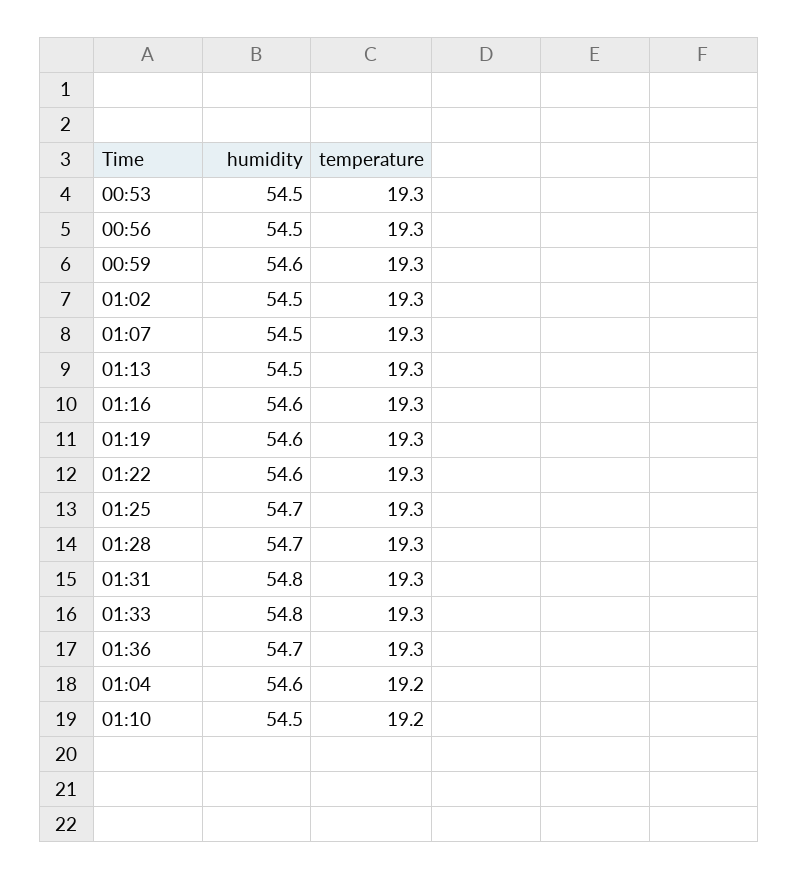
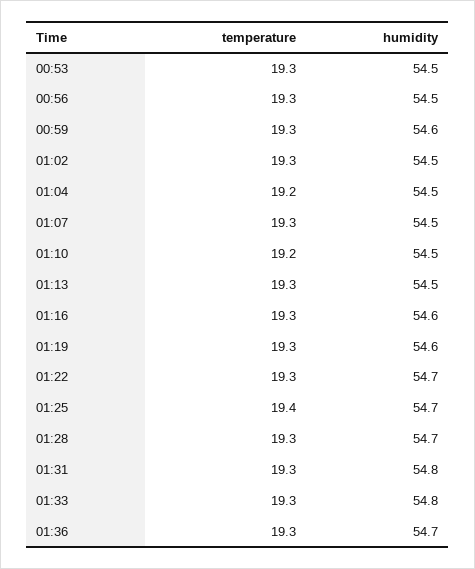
  {
    "humidity": {
      "00:53": 54.5,
      "00:56": 54.5,
      "00:59": 54.6,
      "01:02": 54.5,
      "01:07": 54.5,
      "01:13": 54.5,
      "01:16": 54.6,
      "01:19": 54.6,
-     "01:22": 54.6,
+     "01:22": 54.7,
      "01:25": 54.7,
      "01:28": 54.7,
      "01:31": 54.8,
      "01:33": 54.8,
      "01:36": 54.7,
-     "01:04": 54.6,
+     "01:04": 54.5,
      "01:10": 54.5
    },
    "temperature": {
      "00:53": 19.3,
      "00:56": 19.3,
      "00:59": 19.3,
      "01:02": 19.3,
      "01:07": 19.3,
      "01:13": 19.3,
      "01:16": 19.3,
      "01:19": 19.3,
      "01:22": 19.3,
-     "01:25": 19.3,
+     "01:25": 19.4,
      "01:28": 19.3,
      "01:31": 19.3,
      "01:33": 19.3,
      "01:36": 19.3,
      "01:04": 19.2,
      "01:10": 19.2
    }
  }

